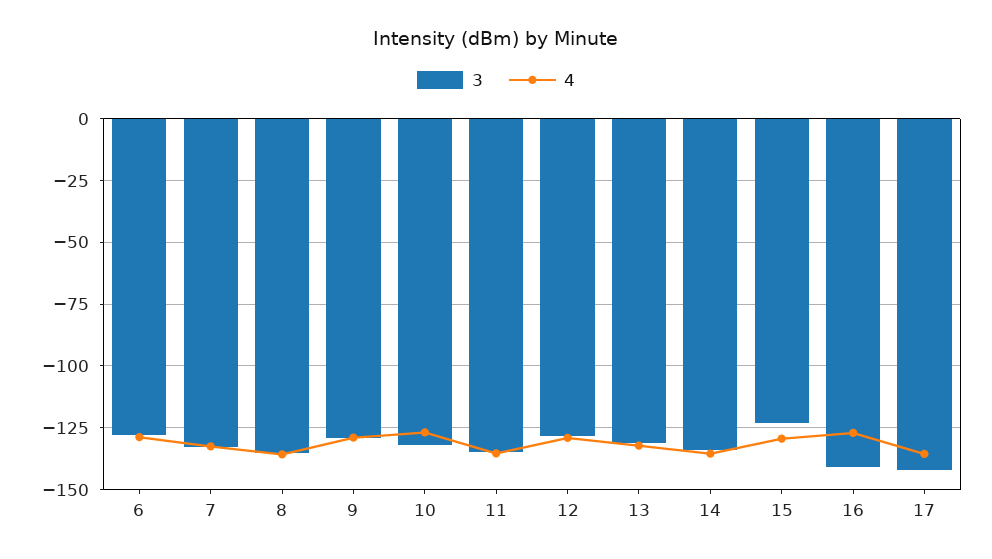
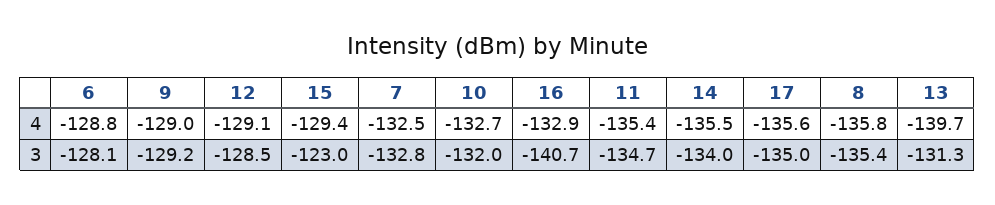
  {
    "3": {
      "6": -128.1,
      "7": -132.8,
      "8": -135.4,
      "9": -129.2,
      "10": -132,
      "11": -134.7,
      "12": -128.5,
      "13": -131.3,
      "14": -134,
      "15": -123,
      "16": -140.7,
-     "17": -142.5
+     "17": -135
    },
    "4": {
      "6": -128.8,
      "7": -132.5,
      "8": -135.8,
      "9": -129,
-     "10": -127.5,
+     "10": -132.7,
      "11": -135.4,
      "12": -129.1,
-     "13": -132.5,
+     "13": -139.7,
      "14": -135.5,
      "15": -129.4,
-     "16": -127.5,
+     "16": -132.9,
      "17": -135.6
    }
  }

